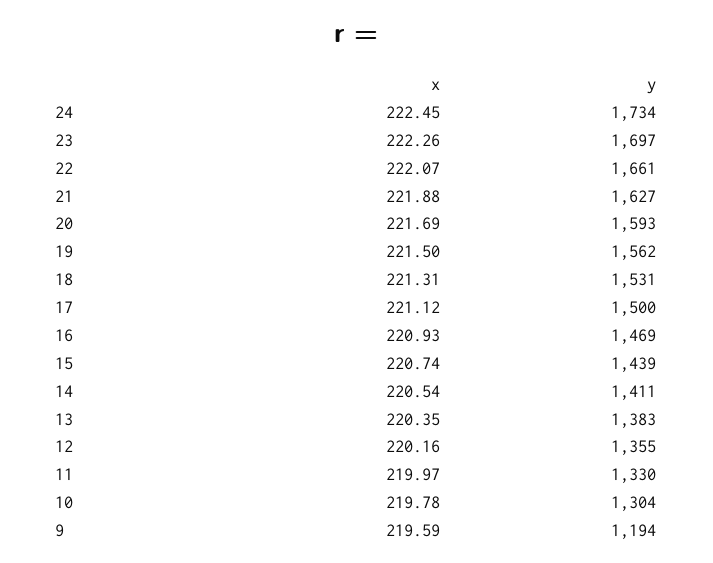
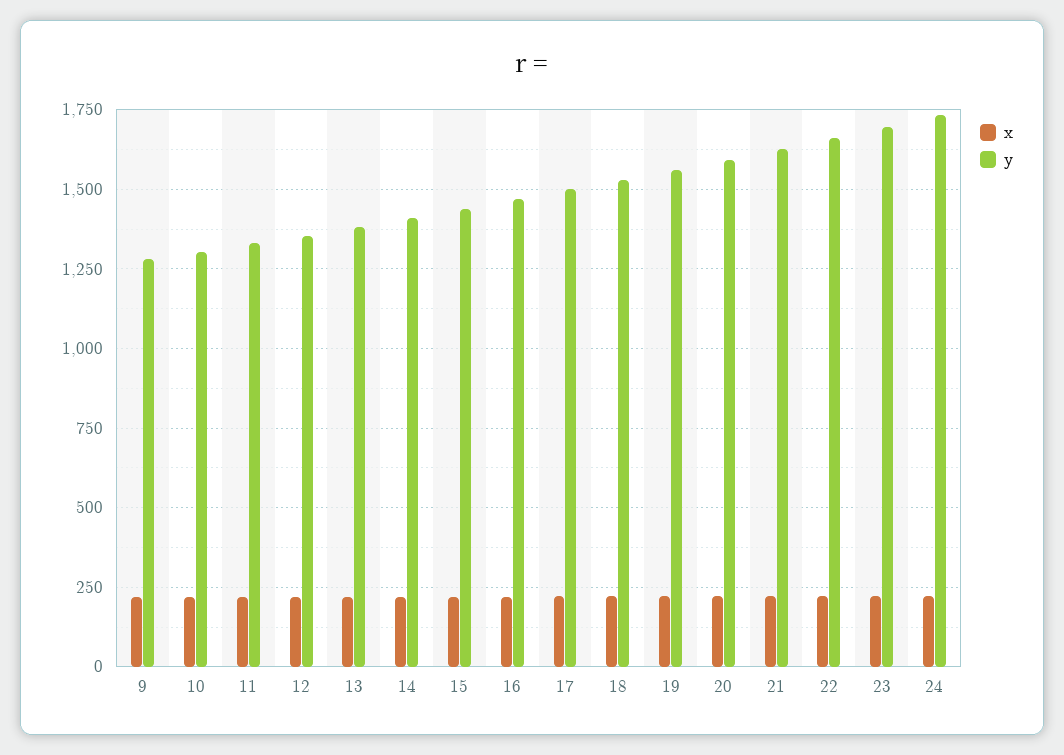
  {
    "x": {
      "24": 222.45,
      "23": 222.26,
      "22": 222.07,
      "21": 221.88,
      "20": 221.69,
      "19": 221.5,
      "18": 221.31,
      "17": 221.12,
      "16": 220.93,
      "15": 220.74,
      "14": 220.54,
      "13": 220.35,
      "12": 220.16,
      "11": 219.97,
      "10": 219.78,
      "9": 219.59
    },
    "y": {
      "24": 1734,
      "23": 1697,
      "22": 1661,
      "21": 1627,
      "20": 1593,
      "19": 1562,
      "18": 1531,
      "17": 1500,
      "16": 1469,
      "15": 1439,
      "14": 1411,
      "13": 1383,
      "12": 1355,
      "11": 1330,
      "10": 1304,
-     "9": 1194
+     "9": 1275
    }
  }

